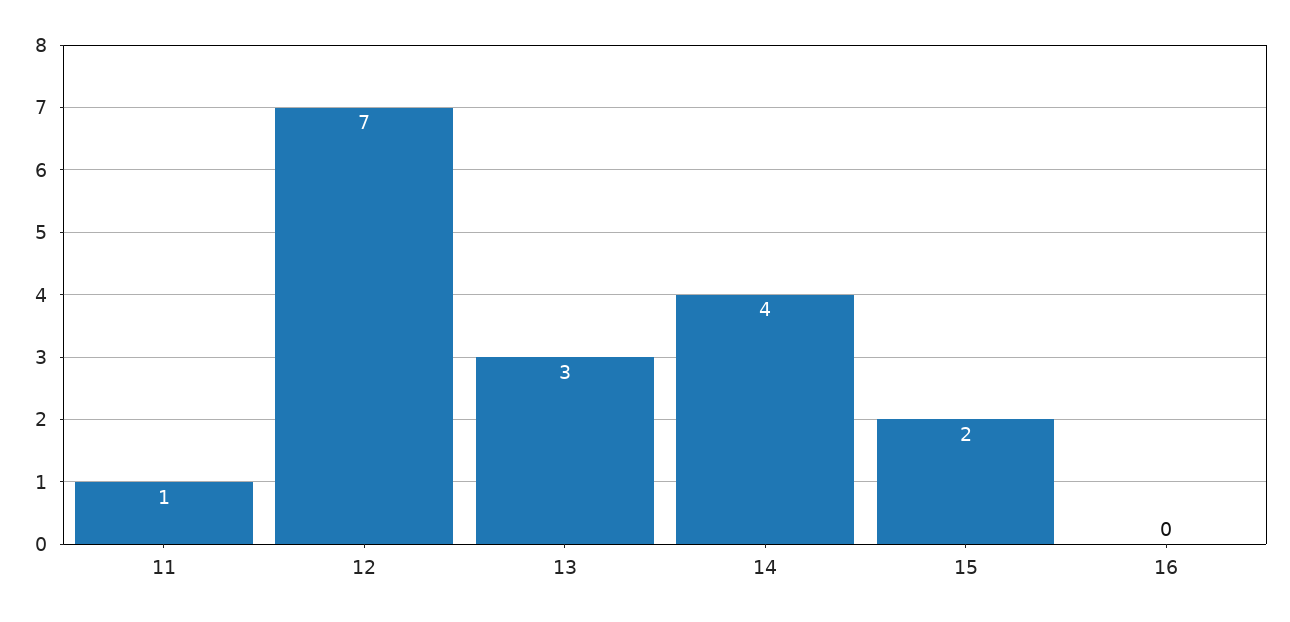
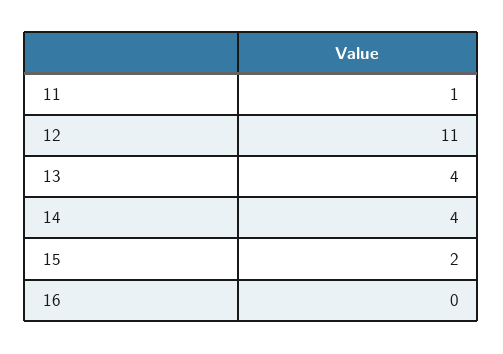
  {
    "11": 1,
-   "12": 7,
+   "12": 11,
-   "13": 3,
+   "13": 4,
    "14": 4,
    "15": 2,
    "16": 0
  }

